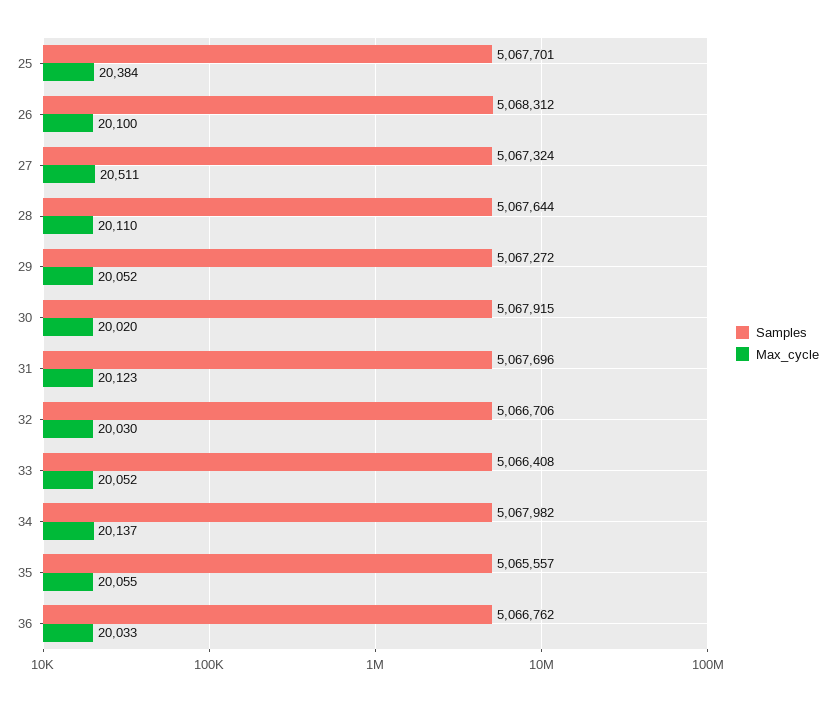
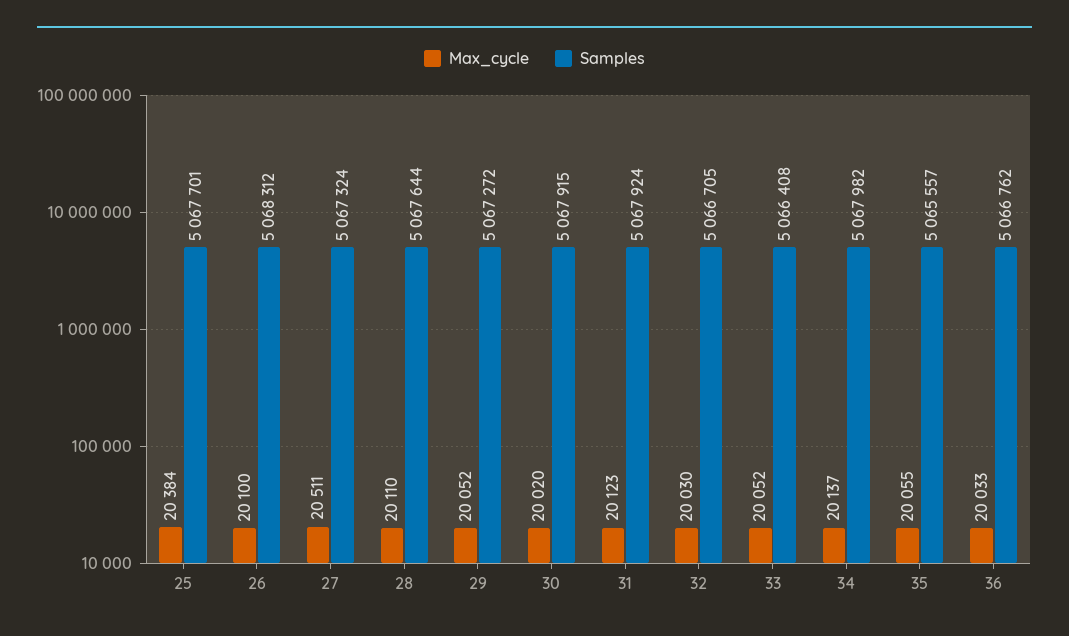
  {
    "Samples": {
      "25": 5067701,
      "26": 5068312,
      "27": 5067324,
      "28": 5067644,
      "29": 5067272,
      "30": 5067915,
-     "31": 5067696,
+     "31": 5067924,
-     "32": 5066706,
+     "32": 5066705,
      "33": 5066408,
      "34": 5067982,
      "35": 5065557,
      "36": 5066762
    },
    "Max_cycle": {
      "25": 20384,
      "26": 20100,
      "27": 20511,
      "28": 20110,
      "29": 20052,
      "30": 20020,
      "31": 20123,
      "32": 20030,
      "33": 20052,
      "34": 20137,
      "35": 20055,
      "36": 20033
    }
  }

